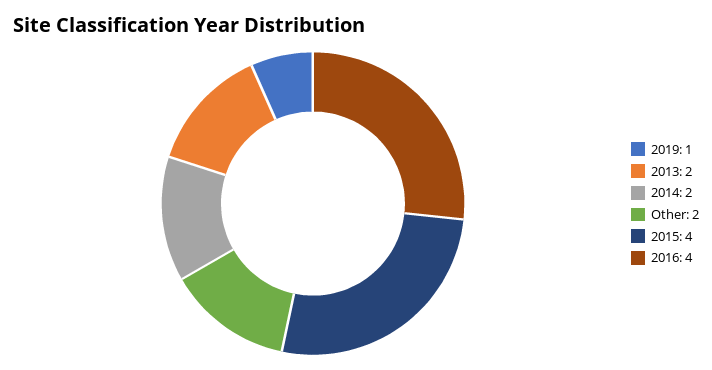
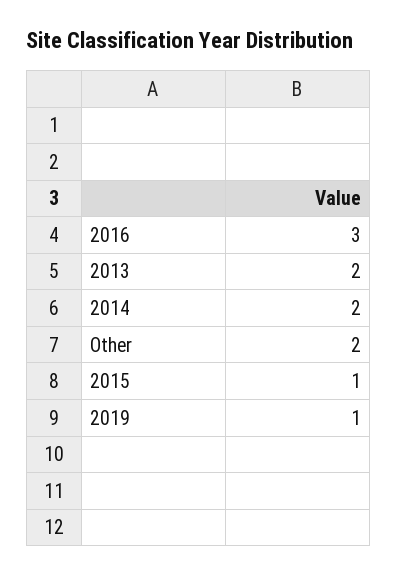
  {
    "2019": 1,
    "2013": 2,
    "2014": 2,
    "Other": 2,
-   "2015": 4,
+   "2015": 1,
-   "2016": 4
+   "2016": 3
  }

